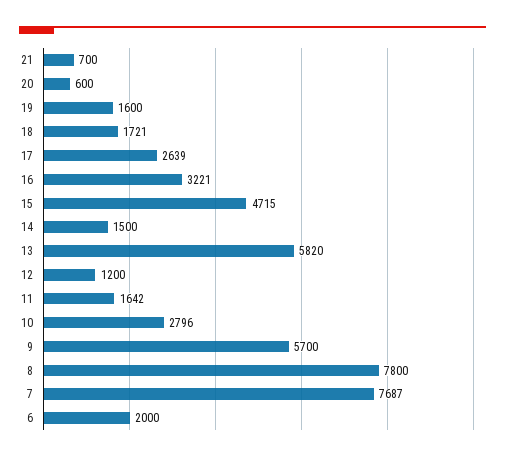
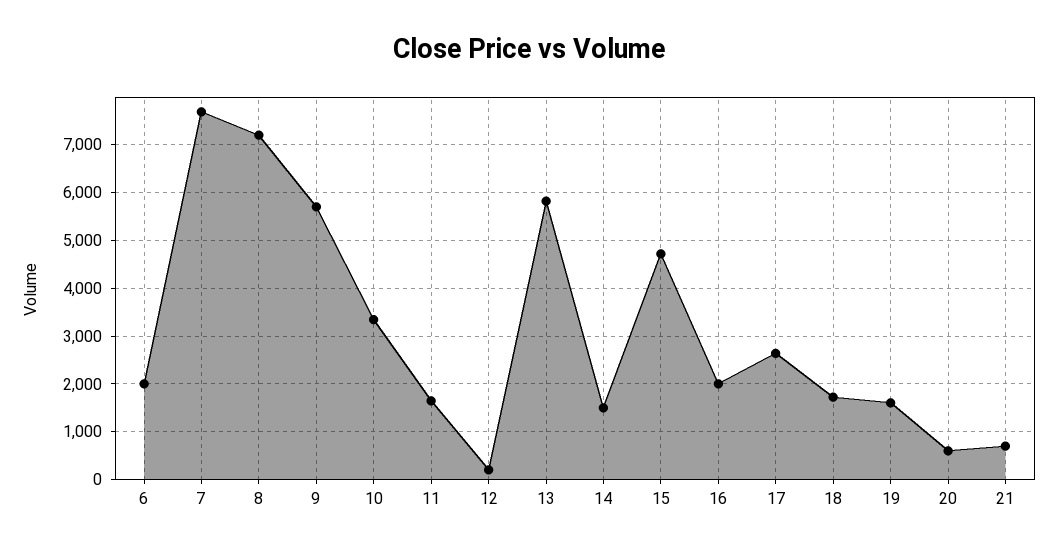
  {
    "21": 700,
    "20": 600,
    "19": 1600,
    "18": 1721,
    "17": 2639,
-   "16": 3221,
+   "16": 2000,
    "15": 4715,
    "14": 1500,
    "13": 5820,
-   "12": 1200,
+   "12": 200,
    "11": 1642,
-   "10": 2796,
+   "10": 3400,
    "9": 5700,
-   "8": 7800,
+   "8": 7200,
    "7": 7687,
    "6": 2000
  }

